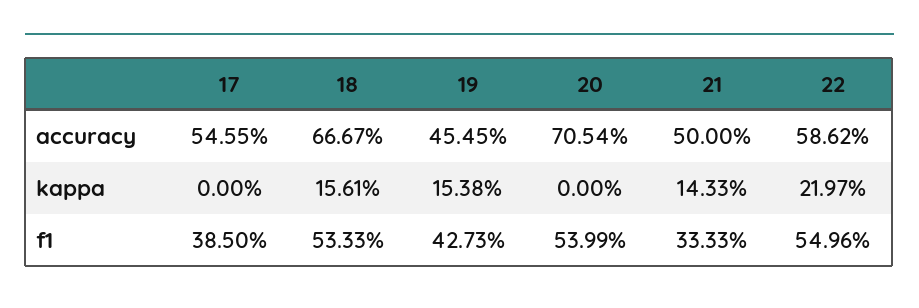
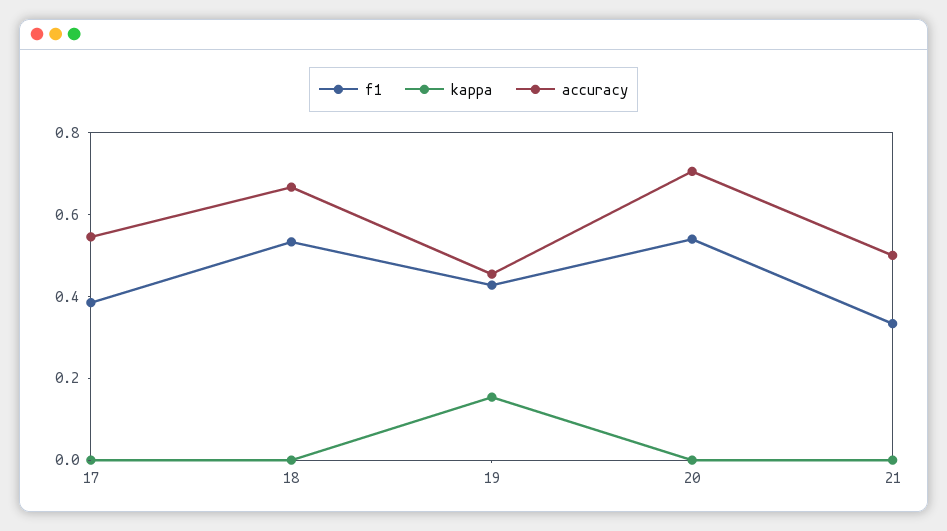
  {
    "accuracy": {
      "17": 0.5455,
      "18": 0.6667,
      "19": 0.4545,
      "20": 0.7054,
-     "21": 0.5,
+     "21": 0.5
-     "22": 0.5862
    },
    "kappa": {
      "17": 0,
-     "18": 0.1561,
+     "18": 0,
      "19": 0.1538,
      "20": 0,
-     "21": 0.1433,
+     "21": 0
-     "22": 0.2197
    },
    "f1": {
      "17": 0.385,
      "18": 0.5333,
      "19": 0.4273,
      "20": 0.5399,
-     "21": 0.3333,
+     "21": 0.3333
-     "22": 0.5496
    }
  }

